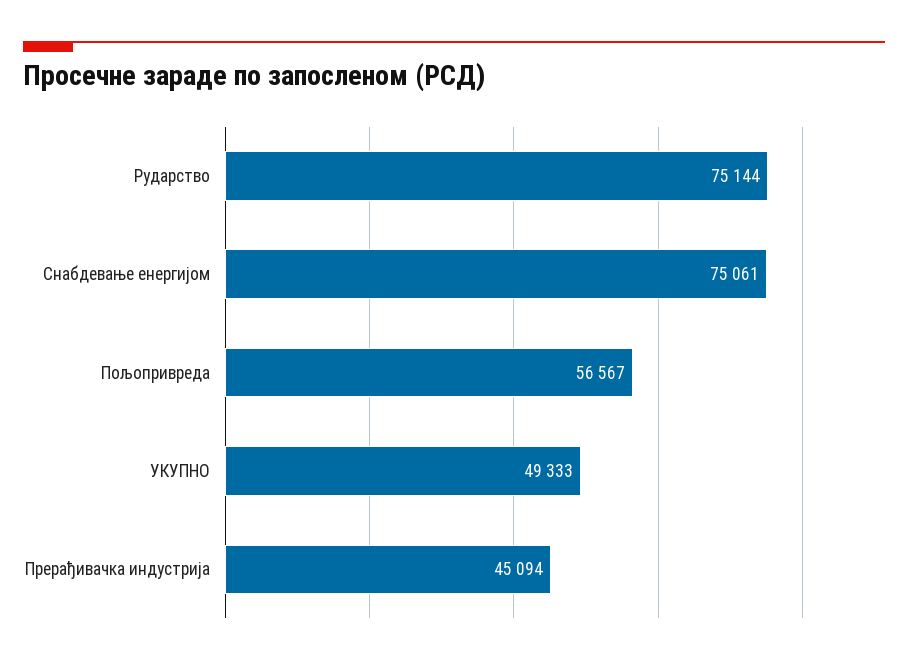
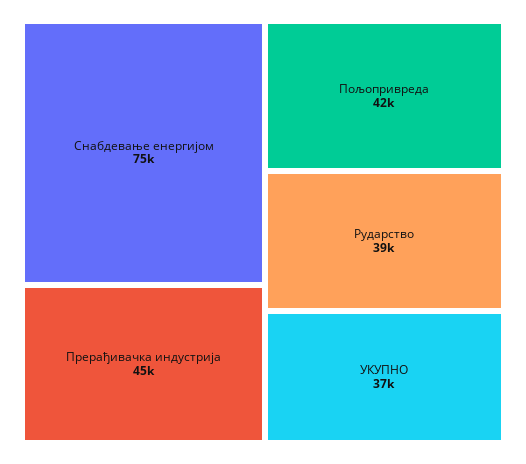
  {
-   "Рударство": 75144,
+   "Рударство": 39000,
    "Снабдевање енергијом": 75061,
-   "Пољопривреда": 56567,
+   "Пољопривреда": 42000,
-   "УКУПНО": 49333,
+   "УКУПНО": 37000,
    "Прерађивачка индустрија": 45094
  }

